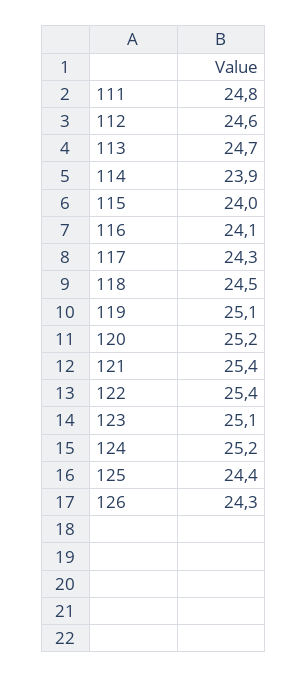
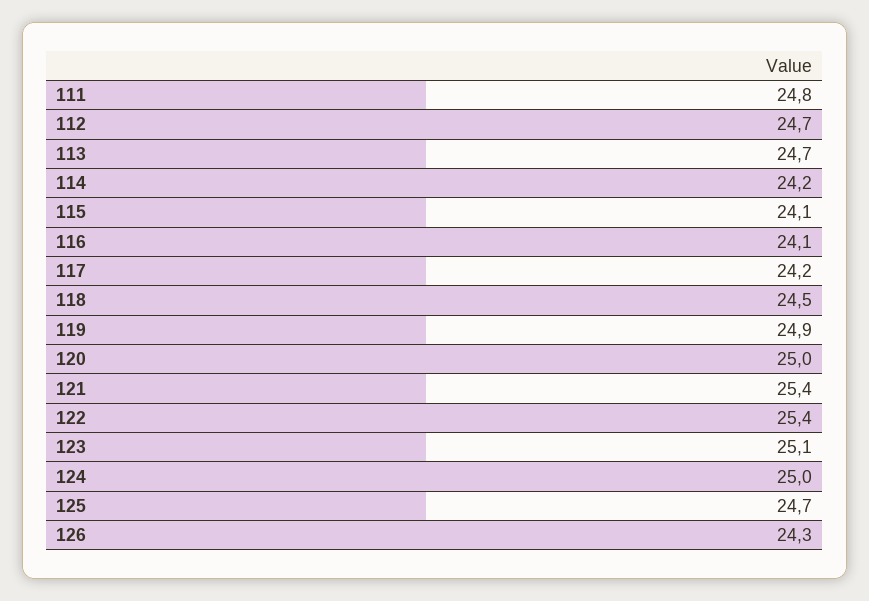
  {
    "111": 24.8,
-   "112": 24.6,
+   "112": 24.7,
    "113": 24.7,
-   "114": 23.9,
+   "114": 24.2,
-   "115": 24,
+   "115": 24.1,
    "116": 24.1,
-   "117": 24.3,
+   "117": 24.2,
    "118": 24.5,
-   "119": 25.1,
+   "119": 24.9,
-   "120": 25.2,
+   "120": 25,
    "121": 25.4,
    "122": 25.4,
    "123": 25.1,
-   "124": 25.2,
+   "124": 25,
-   "125": 24.4,
+   "125": 24.7,
    "126": 24.3
  }

